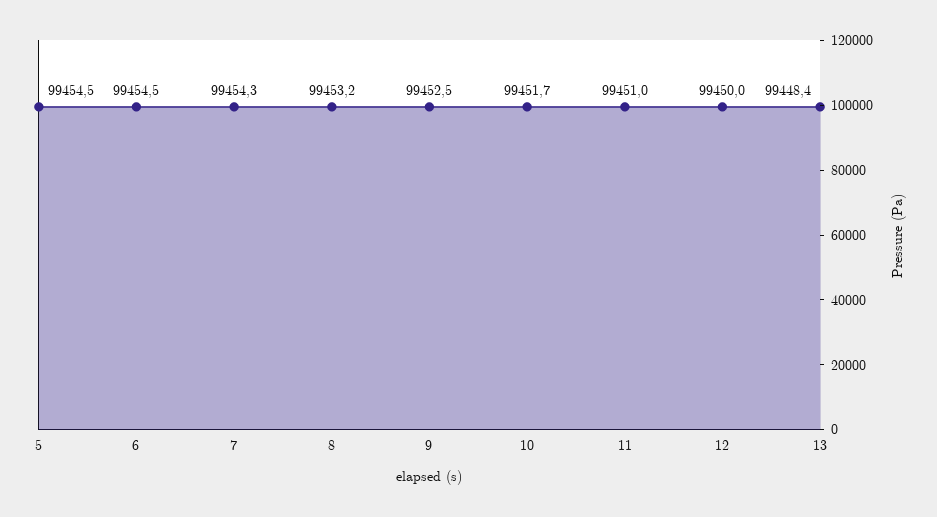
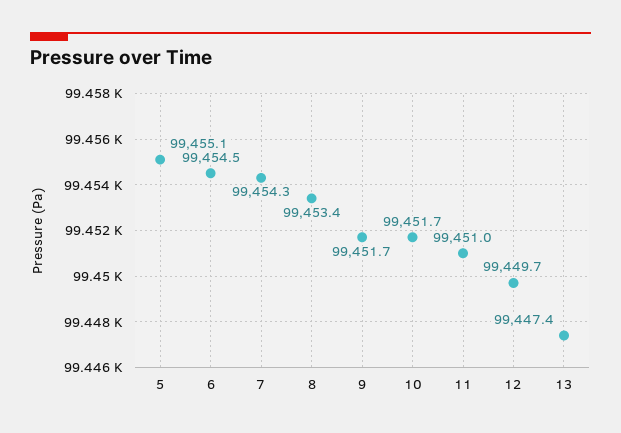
  {
-   "5": 99454.5,
+   "5": 99455.1,
    "6": 99454.5,
    "7": 99454.3,
-   "8": 99453.2,
+   "8": 99453.4,
-   "9": 99452.5,
+   "9": 99451.7,
    "10": 99451.7,
    "11": 99451,
-   "12": 99450,
+   "12": 99449.7,
-   "13": 99448.4
+   "13": 99447.4
  }

